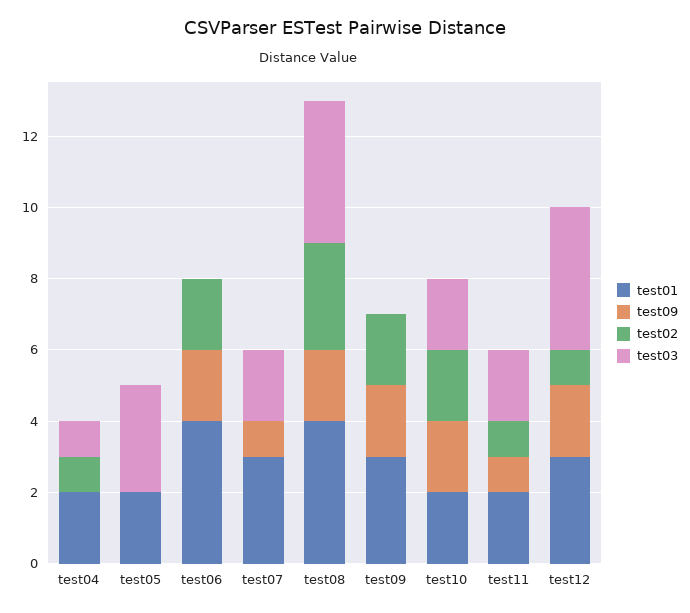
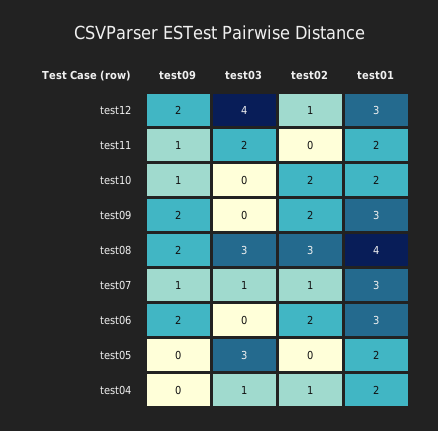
  {
    "test01": {
      "test04": 2,
      "test05": 2,
-     "test06": 4,
+     "test06": 3,
      "test07": 3,
      "test08": 4,
      "test09": 3,
      "test10": 2,
      "test11": 2,
      "test12": 3
    },
    "test09": {
      "test04": 0,
      "test05": 0,
      "test06": 2,
      "test07": 1,
      "test08": 2,
      "test09": 2,
-     "test10": 2,
+     "test10": 1,
      "test11": 1,
      "test12": 2
    },
    "test02": {
      "test04": 1,
      "test05": 0,
      "test06": 2,
-     "test07": 0,
+     "test07": 1,
      "test08": 3,
      "test09": 2,
      "test10": 2,
-     "test11": 1,
+     "test11": 0,
      "test12": 1
    },
    "test03": {
      "test04": 1,
      "test05": 3,
      "test06": 0,
-     "test07": 2,
+     "test07": 1,
-     "test08": 4,
+     "test08": 3,
      "test09": 0,
-     "test10": 2,
+     "test10": 0,
      "test11": 2,
      "test12": 4
    }
  }

